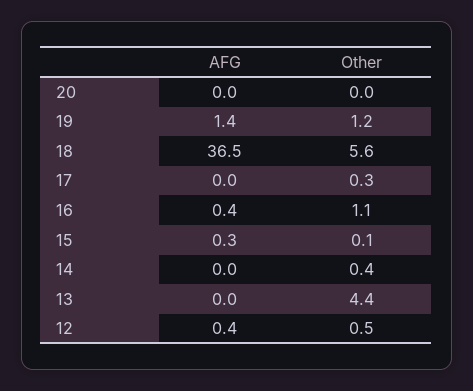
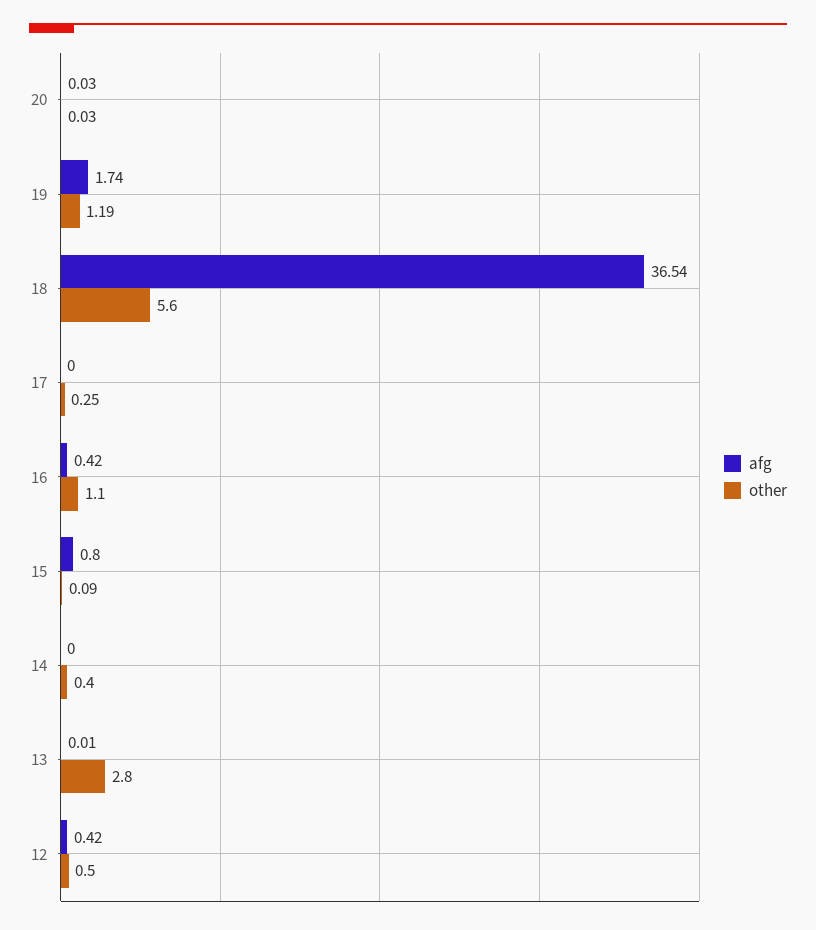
  {
    "AFG": {
      "20": 0.03,
-     "19": 1.4,
+     "19": 1.74,
      "18": 36.54,
      "17": 0,
      "16": 0.42,
-     "15": 0.3,
+     "15": 0.8,
      "14": 0,
      "13": 0.01,
      "12": 0.42
    },
    "Other": {
      "20": 0.03,
      "19": 1.19,
      "18": 5.6,
      "17": 0.25,
      "16": 1.1,
      "15": 0.09,
      "14": 0.4,
-     "13": 4.4,
+     "13": 2.8,
      "12": 0.5
    }
  }

